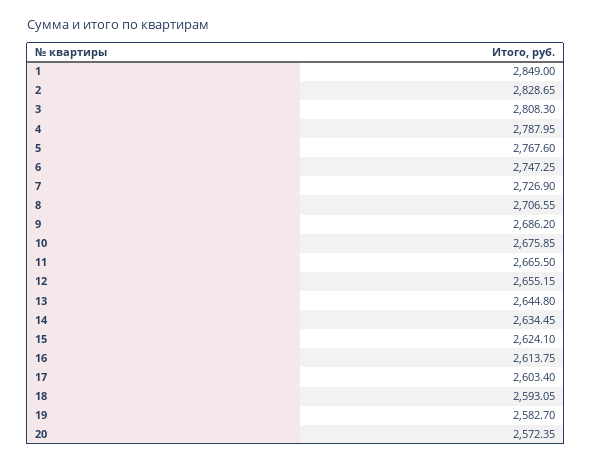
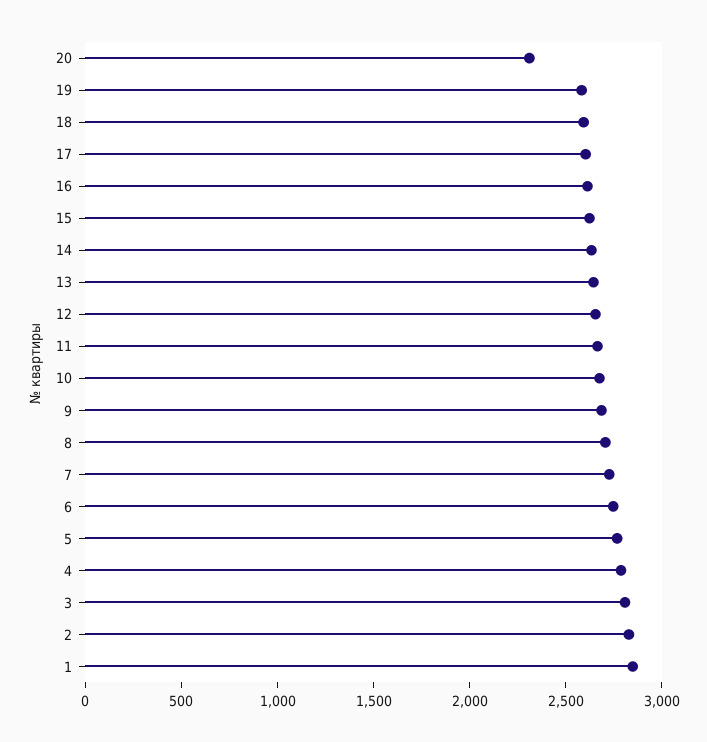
  {
    "1": 2849,
    "2": 2828.65,
    "3": 2808.3,
    "4": 2787.95,
    "5": 2767.6,
    "6": 2747.25,
    "7": 2726.9,
    "8": 2706.55,
    "9": 2686.2,
    "10": 2675.85,
    "11": 2665.5,
    "12": 2655.15,
    "13": 2644.8,
    "14": 2634.45,
    "15": 2624.1,
    "16": 2613.75,
    "17": 2603.4,
    "18": 2593.05,
    "19": 2582.7,
-   "20": 2572.35
+   "20": 2300
  }

